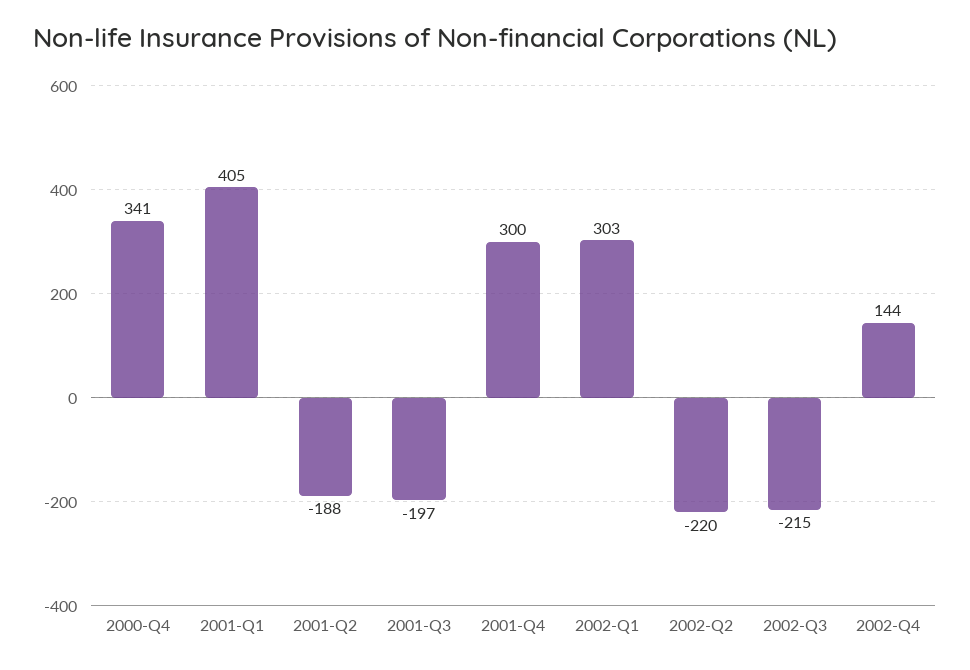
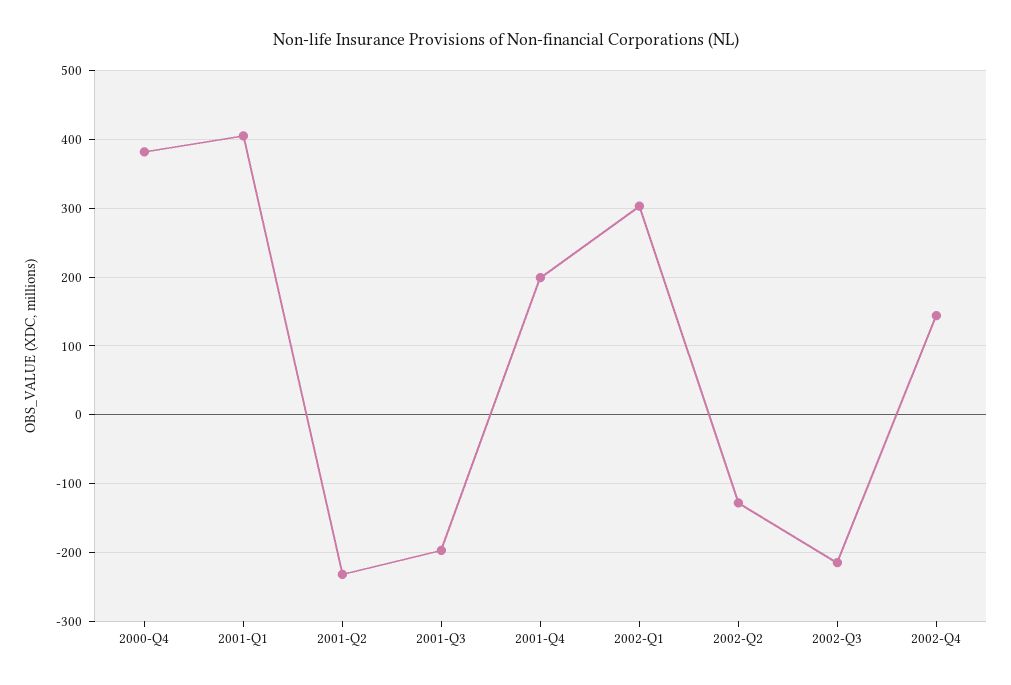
  {
-   "2000-Q4": 341,
+   "2000-Q4": 380,
    "2001-Q1": 405,
-   "2001-Q2": -188,
+   "2001-Q2": -230,
    "2001-Q3": -197,
-   "2001-Q4": 300,
+   "2001-Q4": 200,
    "2002-Q1": 303,
-   "2002-Q2": -220,
+   "2002-Q2": -130,
    "2002-Q3": -215,
    "2002-Q4": 144
  }

